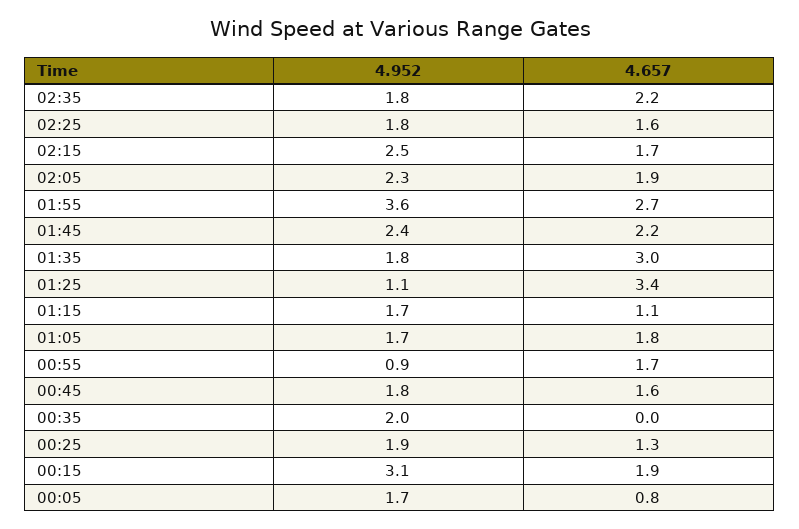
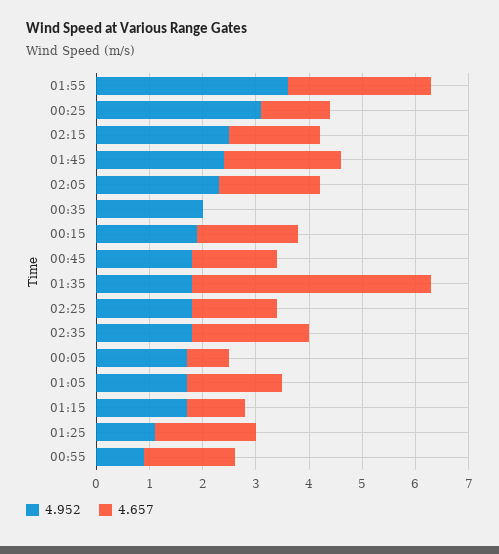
  {
    "4.952": {
      "02:35": 1.8,
      "02:25": 1.8,
      "02:15": 2.5,
      "02:05": 2.3,
      "01:55": 3.6,
      "01:45": 2.4,
      "01:35": 1.8,
      "01:25": 1.1,
      "01:15": 1.7,
      "01:05": 1.7,
      "00:55": 0.9,
      "00:45": 1.8,
      "00:35": 2,
-     "00:25": 1.9,
+     "00:25": 3,
-     "00:15": 3.1,
+     "00:15": 2,
      "00:05": 1.7
    },
    "4.657": {
      "02:35": 2.2,
      "02:25": 1.6,
      "02:15": 1.7,
      "02:05": 1.9,
      "01:55": 2.7,
      "01:45": 2.2,
-     "01:35": 3,
+     "01:35": 4.5,
-     "01:25": 3.4,
+     "01:25": 2,
      "01:15": 1.1,
      "01:05": 1.8,
      "00:55": 1.7,
      "00:45": 1.6,
      "00:35": 0,
      "00:25": 1.3,
      "00:15": 1.9,
      "00:05": 0.8
    }
  }

